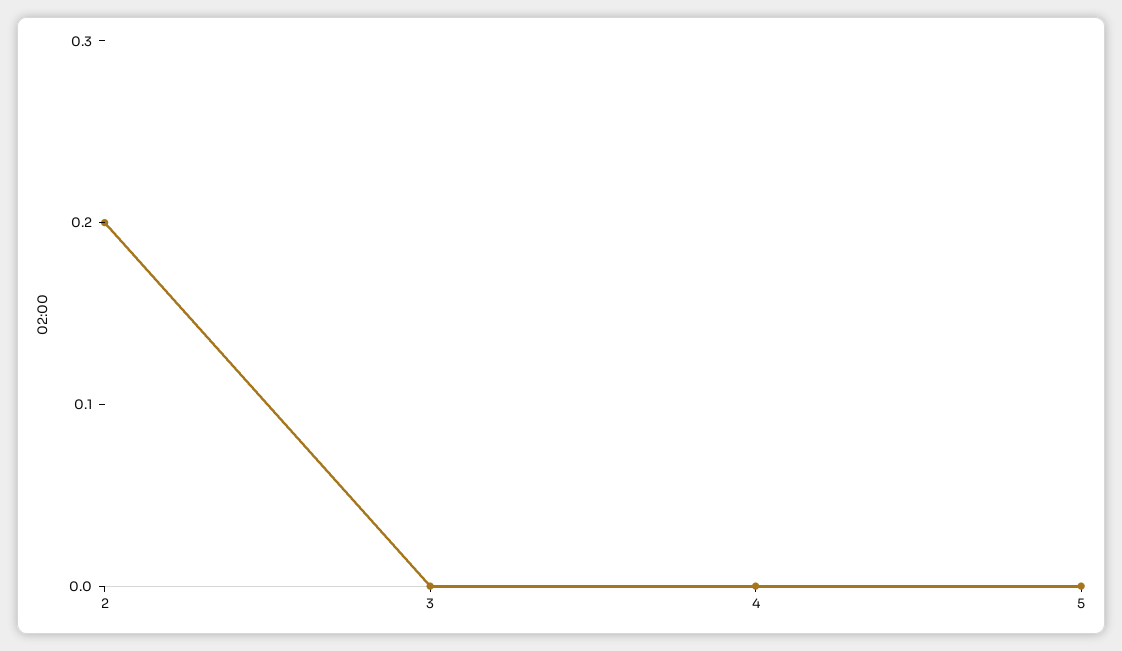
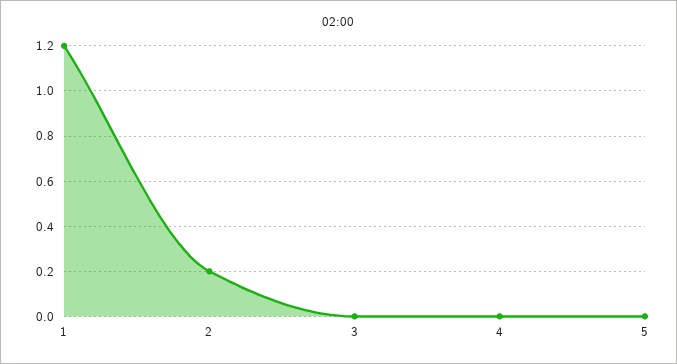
  {
    "2": 0.2,
    "3": 0,
    "4": 0,
-   "5": 0
+   "5": 0,
+   "1": 1.2
  }

